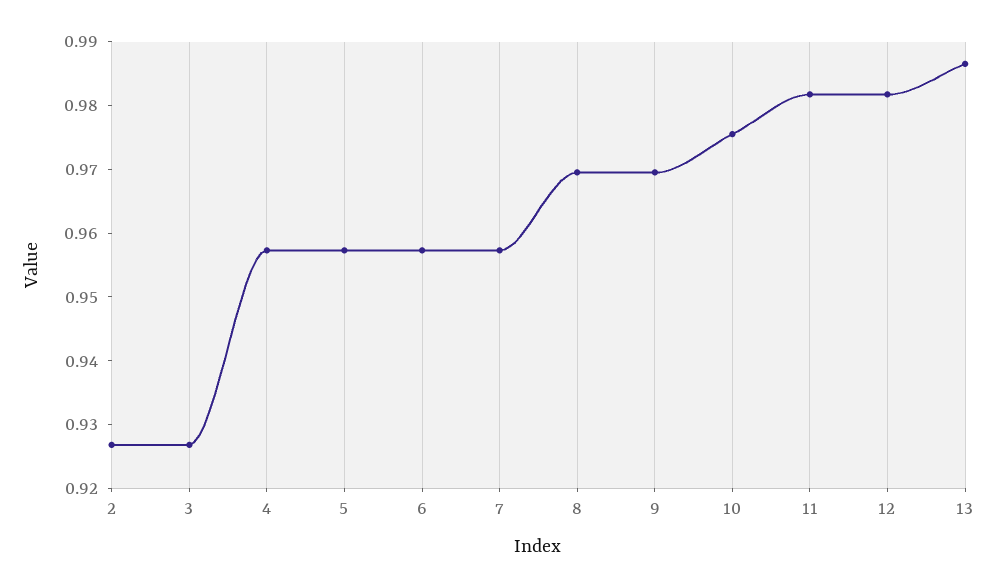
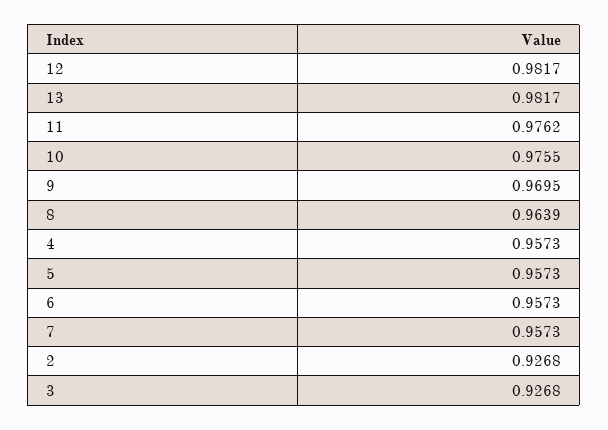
  {
    "2": 0.9268,
    "3": 0.9268,
    "4": 0.9573,
    "5": 0.9573,
    "6": 0.9573,
    "7": 0.9573,
-   "8": 0.97,
+   "8": 0.9639,
    "9": 0.9695,
    "10": 0.9755,
-   "11": 0.982,
+   "11": 0.9762,
    "12": 0.9817,
-   "13": 0.986
+   "13": 0.9817
  }

